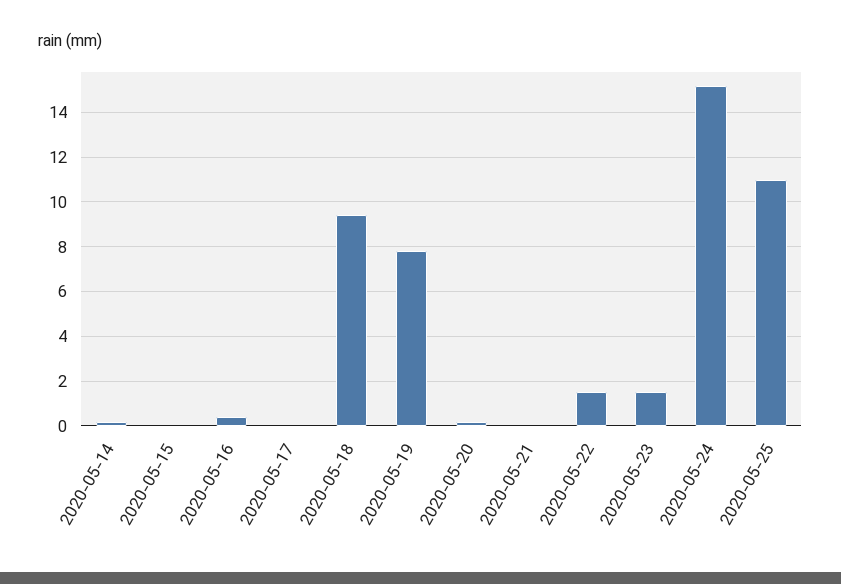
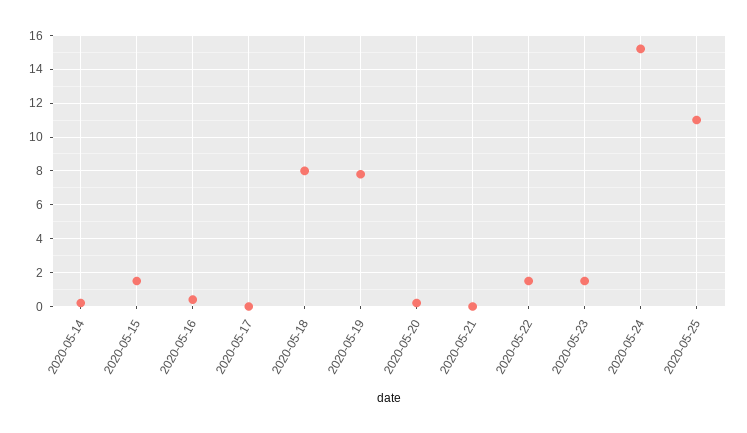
  {
    "2020-05-14": 0,
-   "2020-05-15": 0,
+   "2020-05-15": 1.5,
    "2020-05-16": 0.5,
    "2020-05-17": 0,
-   "2020-05-18": 9.5,
+   "2020-05-18": 8,
    "2020-05-19": 8,
    "2020-05-20": 0,
    "2020-05-21": 0,
    "2020-05-22": 1.5,
    "2020-05-23": 1.5,
    "2020-05-24": 15,
    "2020-05-25": 11
  }

